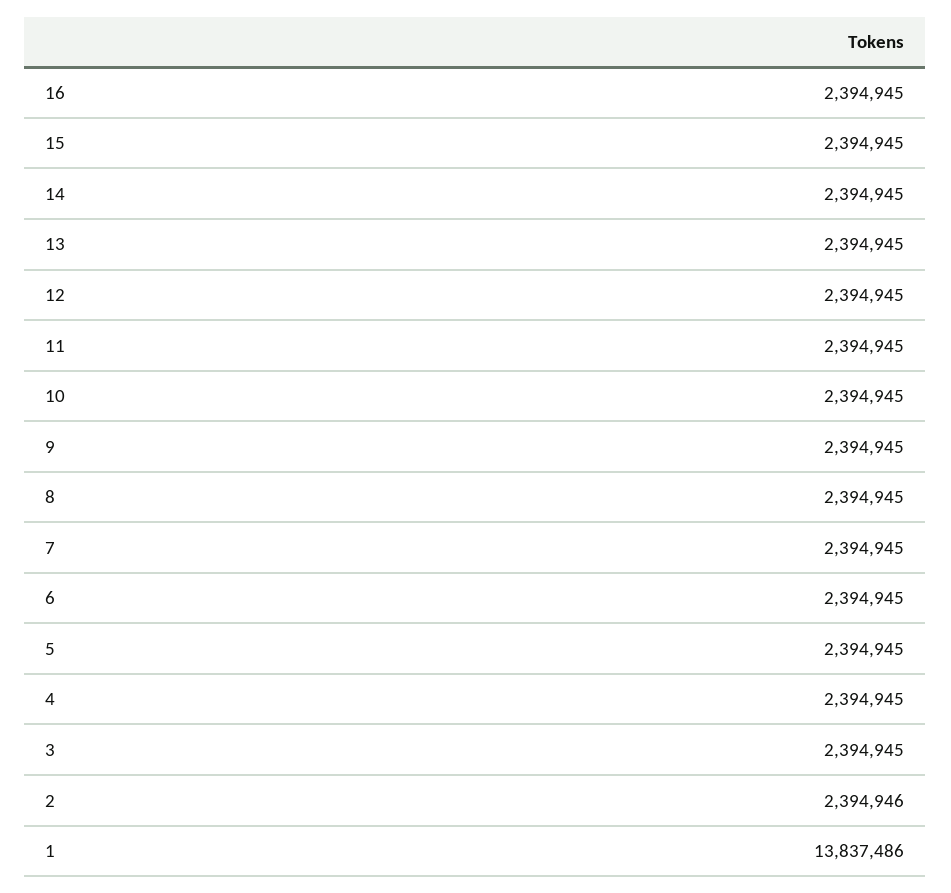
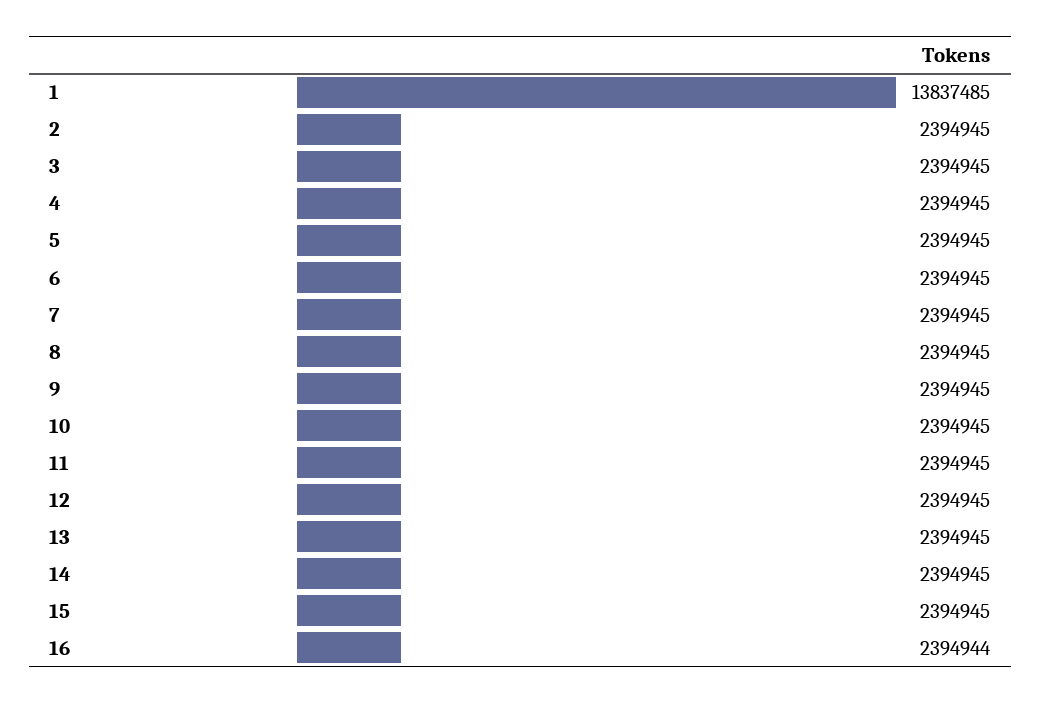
  {
-   "16": 2394945,
+   "16": 2394944,
    "15": 2394945,
    "14": 2394945,
    "13": 2394945,
    "12": 2394945,
    "11": 2394945,
    "10": 2394945,
    "9": 2394945,
    "8": 2394945,
    "7": 2394945,
    "6": 2394945,
    "5": 2394945,
    "4": 2394945,
    "3": 2394945,
-   "2": 2394946,
+   "2": 2394945,
-   "1": 13837486
+   "1": 13837485
  }

